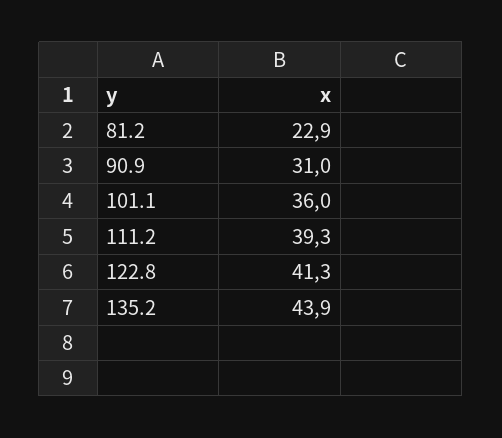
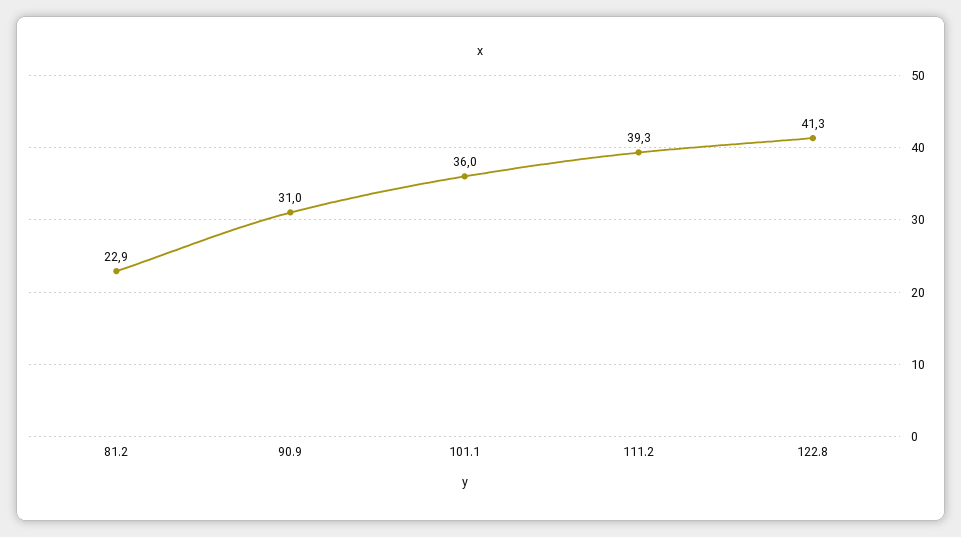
  {
    "81.2": 22.9,
    "90.9": 31,
    "101.1": 36,
    "111.2": 39.3,
-   "122.8": 41.3,
+   "122.8": 41.3
-   "135.2": 43.9
  }

